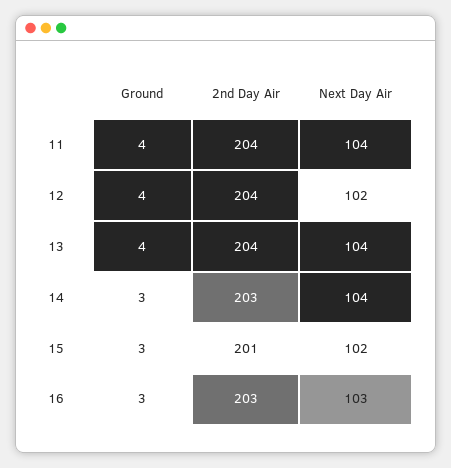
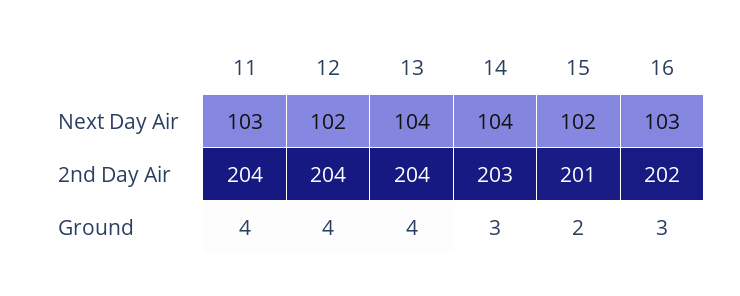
  {
    "Ground": {
      "11": 4,
      "12": 4,
      "13": 4,
      "14": 3,
-     "15": 3,
+     "15": 2,
      "16": 3
    },
    "2nd Day Air": {
      "11": 204,
      "12": 204,
      "13": 204,
      "14": 203,
      "15": 201,
-     "16": 203
+     "16": 202
    },
    "Next Day Air": {
-     "11": 104,
+     "11": 103,
      "12": 102,
      "13": 104,
      "14": 104,
      "15": 102,
      "16": 103
    }
  }

